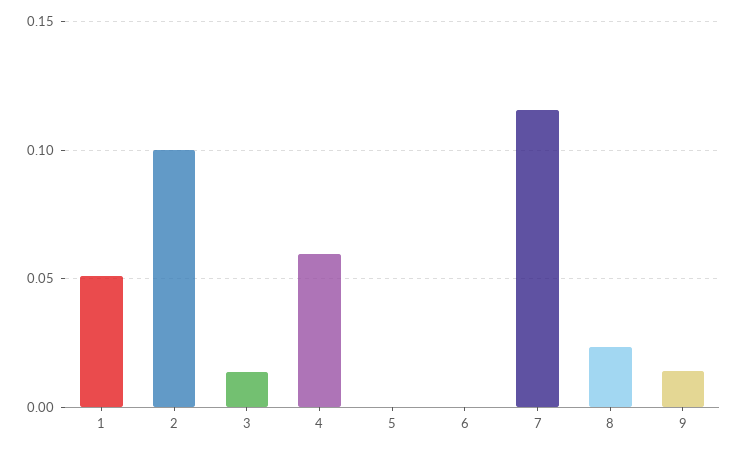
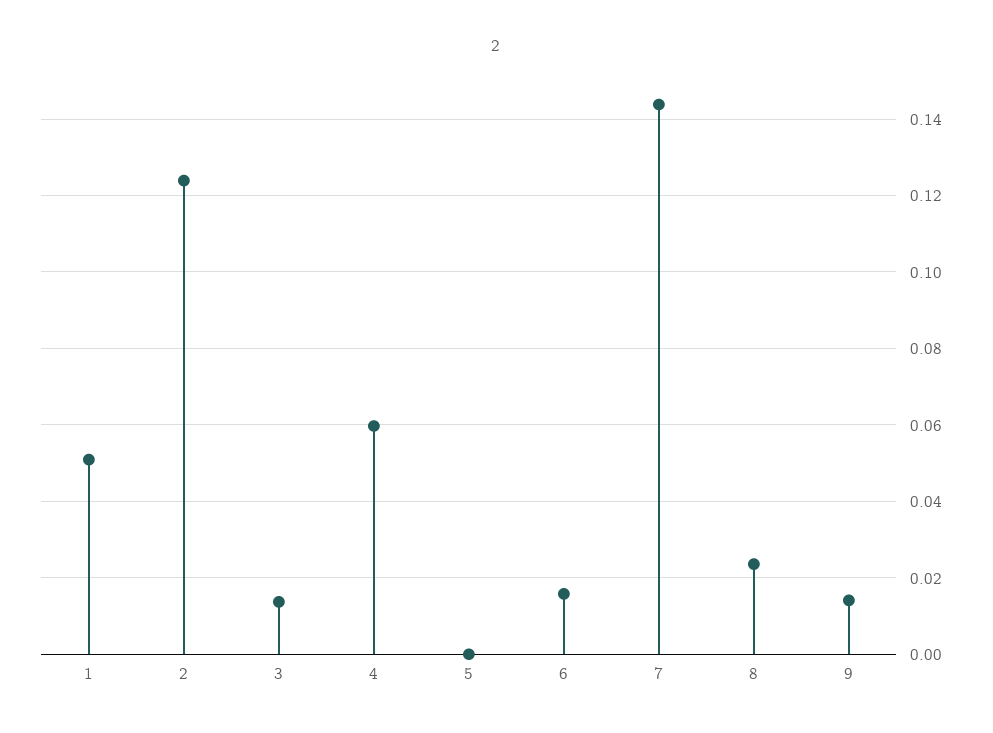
  {
    "1": 0.05,
-   "2": 0.1,
+   "2": 0.124,
    "3": 0.014,
    "4": 0.06,
    "5": 0,
-   "6": 0,
+   "6": 0.016,
-   "7": 0.115,
+   "7": 0.144,
    "8": 0.024,
    "9": 0.014
  }

